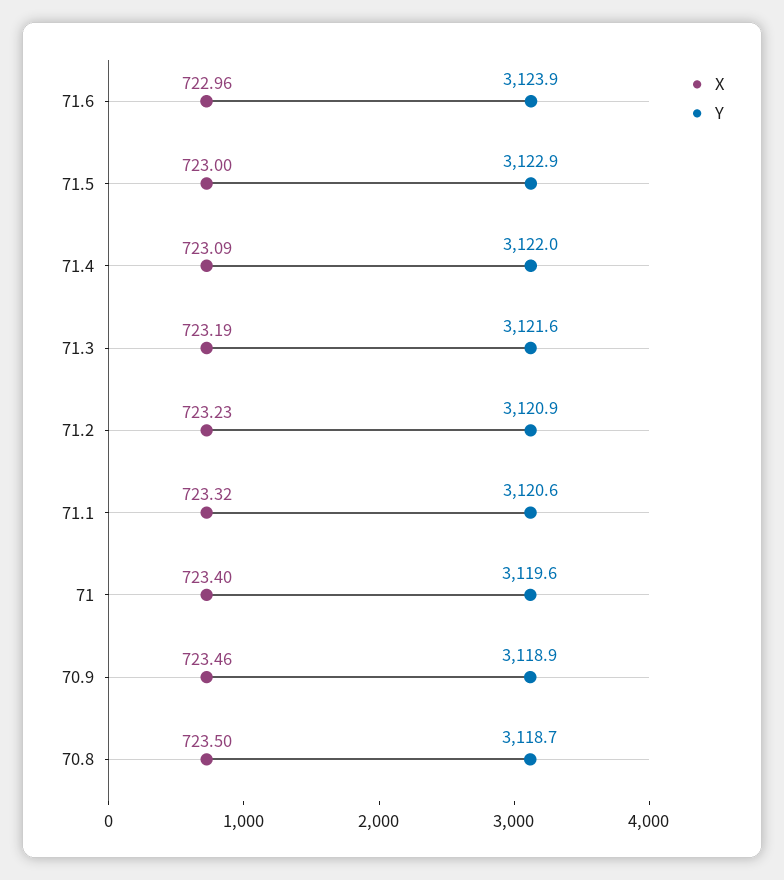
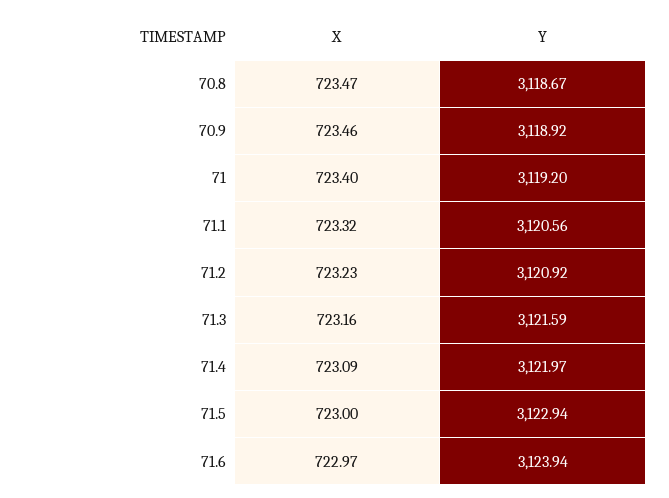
  {
    "X": {
-     "71.6": 722.96,
+     "71.6": 722.97,
      "71.5": 723,
      "71.4": 723.09,
-     "71.3": 723.19,
+     "71.3": 723.16,
      "71.2": 723.23,
      "71.1": 723.32,
      "71": 723.4,
      "70.9": 723.46,
-     "70.8": 723.5
+     "70.8": 723.47
    },
    "Y": {
      "71.6": 3123.94,
      "71.5": 3122.94,
      "71.4": 3121.97,
      "71.3": 3121.59,
      "71.2": 3120.92,
      "71.1": 3120.56,
-     "71": 3119.6,
+     "71": 3119.2,
      "70.9": 3118.92,
      "70.8": 3118.67
    }
  }

